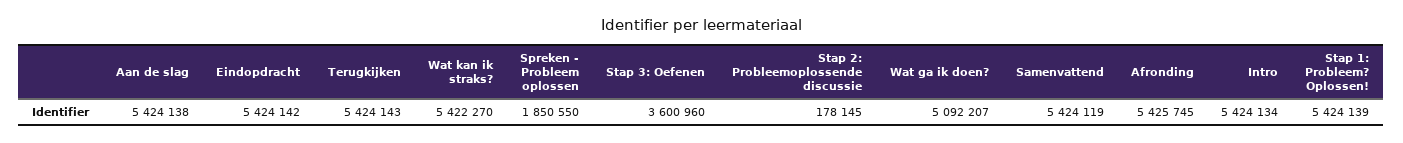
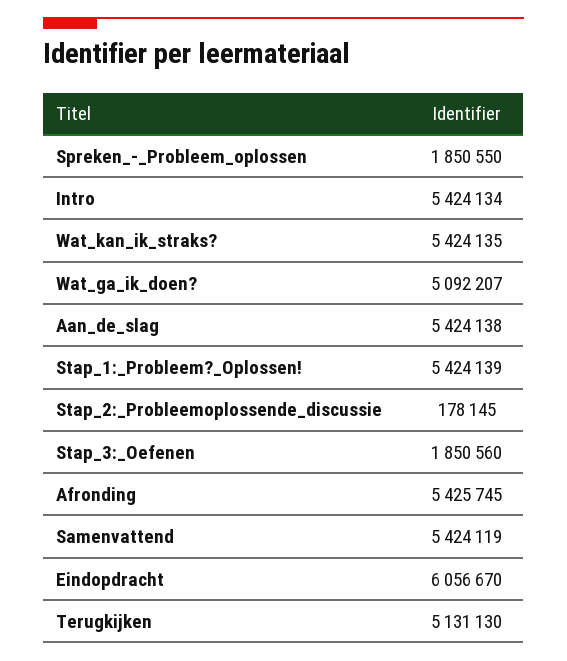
  {
    "Aan de slag": 5424138,
-   "Eindopdracht": 5424142,
+   "Eindopdracht": 6056670,
-   "Terugkijken": 5424143,
+   "Terugkijken": 5131130,
-   "Wat kan ik straks?": 5422270,
+   "Wat kan ik straks?": 5424135,
    "Spreken - Probleem oplossen": 1850550,
-   "Stap 3: Oefenen": 3600960,
+   "Stap 3: Oefenen": 1850560,
    "Stap 2: Probleemoplossende discussie": 178145,
    "Wat ga ik doen?": 5092207,
    "Samenvattend": 5424119,
    "Afronding": 5425745,
    "Intro": 5424134,
    "Stap 1: Probleem? Oplossen!": 5424139
  }

